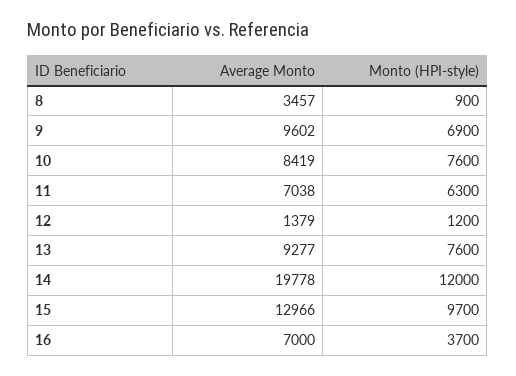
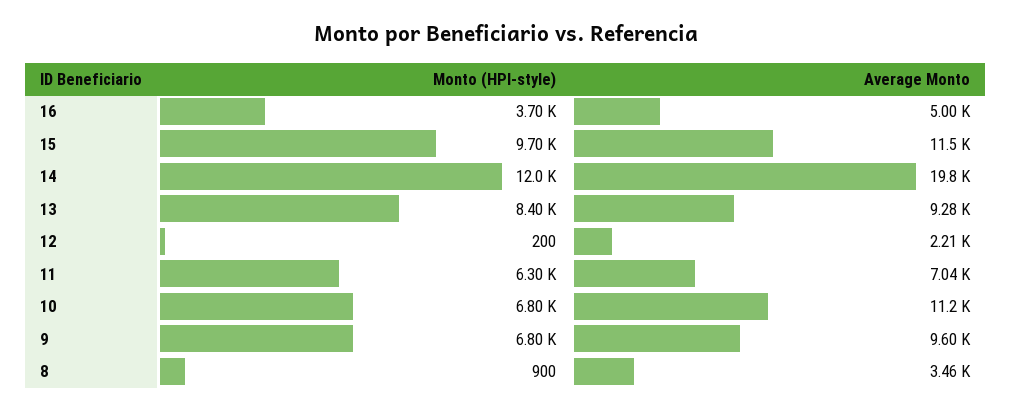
  {
    "Average Monto": {
      "8": 3457,
      "9": 9602,
-     "10": 8419,
+     "10": 11200,
      "11": 7038,
-     "12": 1379,
+     "12": 2210,
      "13": 9277,
      "14": 19778,
-     "15": 12966,
+     "15": 11500,
-     "16": 7000
+     "16": 5000
    },
    "Monto (HPI-style)": {
      "8": 900,
-     "9": 6900,
+     "9": 6800,
-     "10": 7600,
+     "10": 6800,
      "11": 6300,
-     "12": 1200,
+     "12": 200,
-     "13": 7600,
+     "13": 8400,
      "14": 12000,
      "15": 9700,
      "16": 3700
    }
  }

